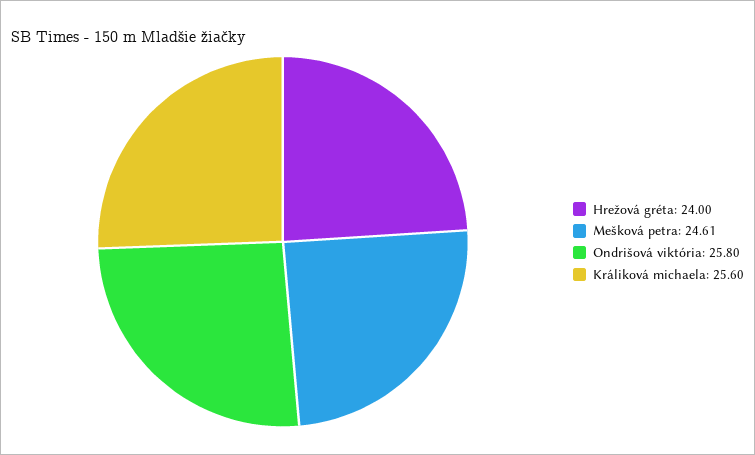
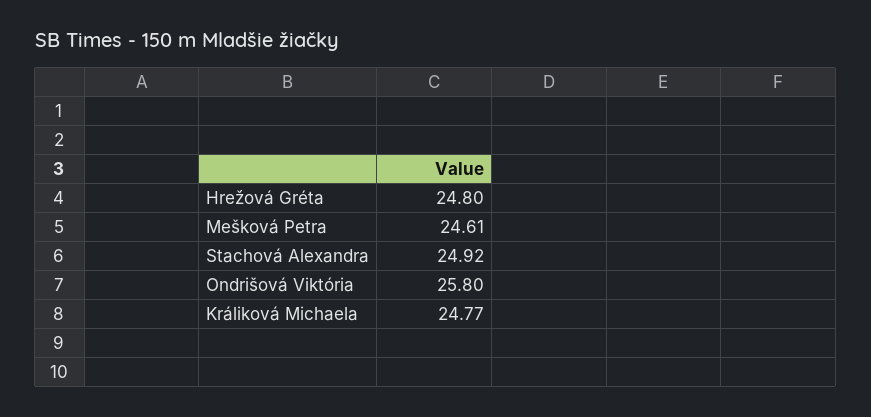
  {
-   "Hrežová gréta": 24,
+   "Hrežová gréta": 24.8,
    "Mešková petra": 24.61,
    "Ondrišová viktória": 25.8,
-   "Králiková michaela": 25.6
+   "Králiková michaela": 24.77,
+   "Stachová Alexandra": 24.92
  }

